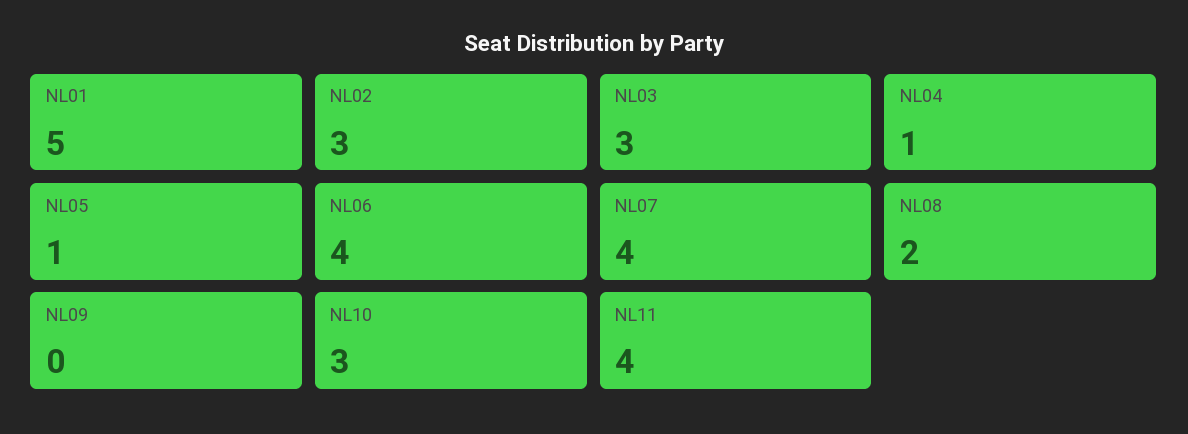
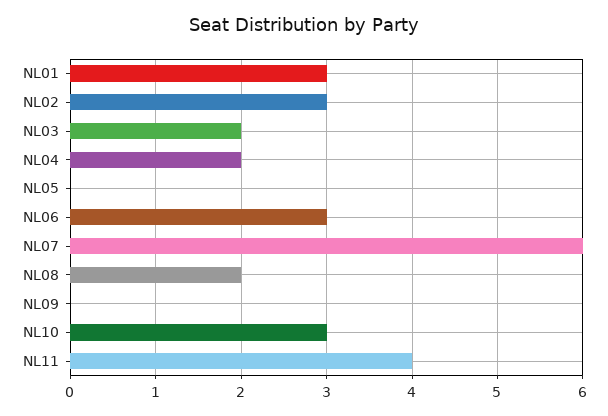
  {
-   "NL01": 5,
+   "NL01": 3,
    "NL02": 3,
-   "NL03": 3,
+   "NL03": 2,
-   "NL04": 1,
+   "NL04": 2,
-   "NL05": 1,
+   "NL05": 0,
-   "NL06": 4,
+   "NL06": 3,
-   "NL07": 4,
+   "NL07": 6,
    "NL08": 2,
    "NL09": 0,
    "NL10": 3,
    "NL11": 4
  }

